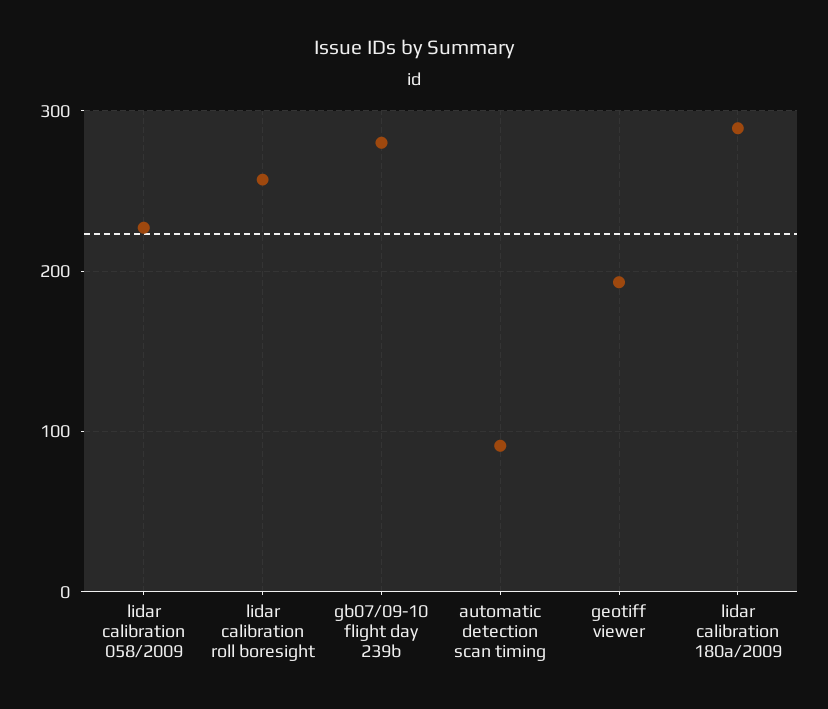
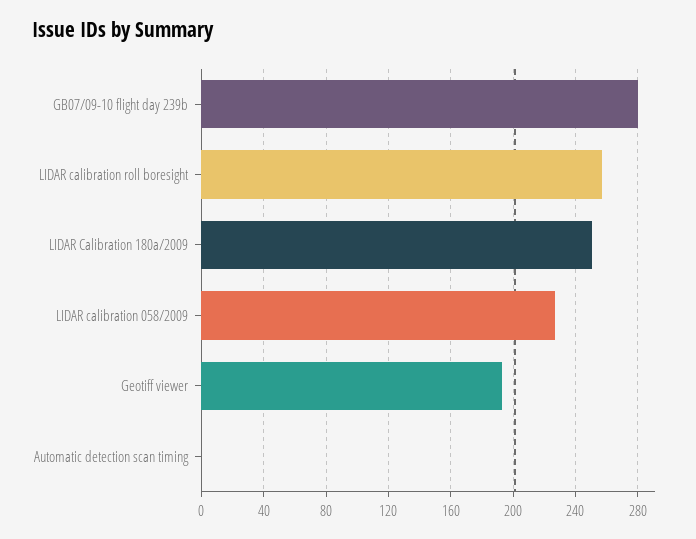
  {
    "lidar calibration 058/2009": 225,
    "lidar calibration roll boresight": 255,
    "gb07/09-10 flight day 239b": 280,
-   "automatic detection scan timing": 90,
+   "automatic detection scan timing": 0,
    "geotiff viewer": 195,
-   "lidar calibration 180a/2009": 290
+   "lidar calibration 180a/2009": 250
  }

